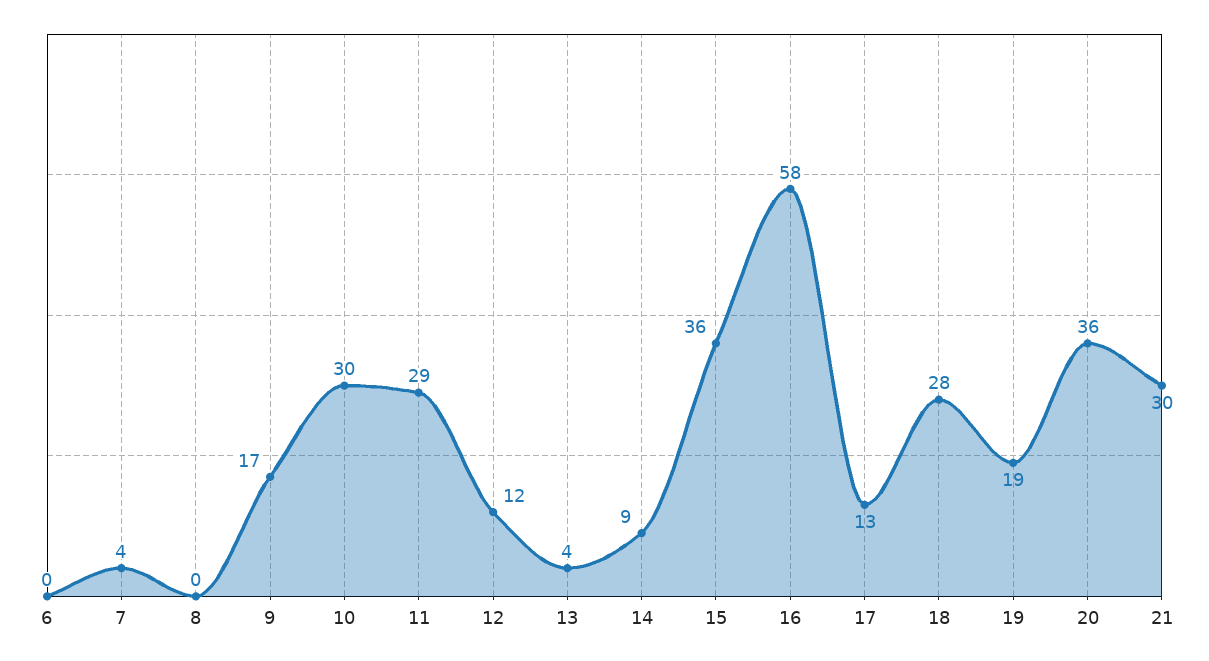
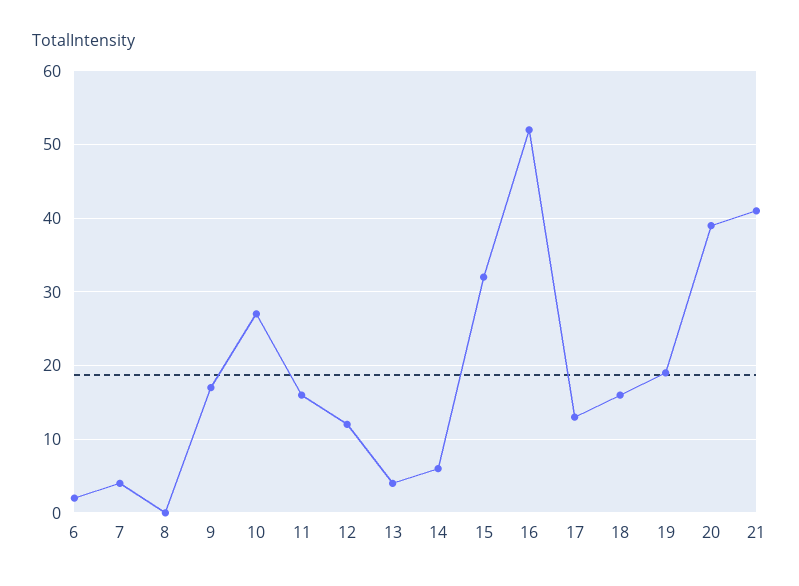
  {
-   "6": 0,
+   "6": 2,
    "7": 4,
    "8": 0,
    "9": 17,
-   "10": 30,
+   "10": 27,
-   "11": 29,
+   "11": 16,
    "12": 12,
    "13": 4,
-   "14": 9,
+   "14": 6,
-   "15": 36,
+   "15": 32,
-   "16": 58,
+   "16": 52,
    "17": 13,
-   "18": 28,
+   "18": 16,
    "19": 19,
-   "20": 36,
+   "20": 39,
-   "21": 30
+   "21": 41
  }

